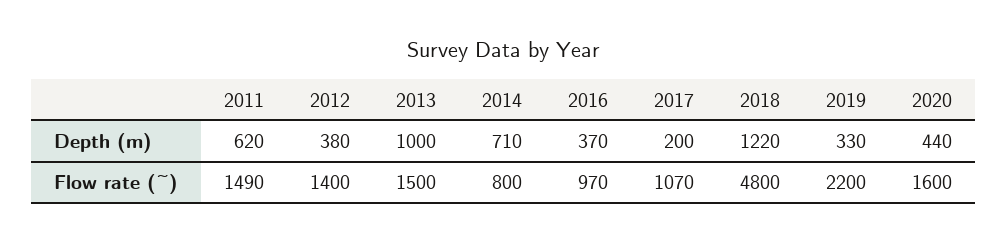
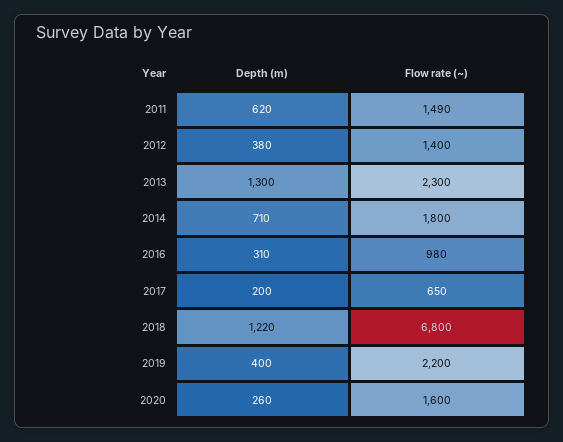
  {
    "2011": {
      "Depth (m)": 620,
      "Flow rate (~)": 1490
    },
    "2012": {
      "Depth (m)": 380,
      "Flow rate (~)": 1400
    },
    "2013": {
-     "Depth (m)": 1000,
+     "Depth (m)": 1300,
-     "Flow rate (~)": 1500
+     "Flow rate (~)": 2300
    },
    "2014": {
      "Depth (m)": 710,
-     "Flow rate (~)": 800
+     "Flow rate (~)": 1800
    },
    "2016": {
-     "Depth (m)": 370,
+     "Depth (m)": 310,
-     "Flow rate (~)": 970
+     "Flow rate (~)": 980
    },
    "2017": {
      "Depth (m)": 200,
-     "Flow rate (~)": 1070
+     "Flow rate (~)": 650
    },
    "2018": {
      "Depth (m)": 1220,
-     "Flow rate (~)": 4800
+     "Flow rate (~)": 6800
    },
    "2019": {
-     "Depth (m)": 330,
+     "Depth (m)": 400,
      "Flow rate (~)": 2200
    },
    "2020": {
-     "Depth (m)": 440,
+     "Depth (m)": 260,
      "Flow rate (~)": 1600
    }
  }

